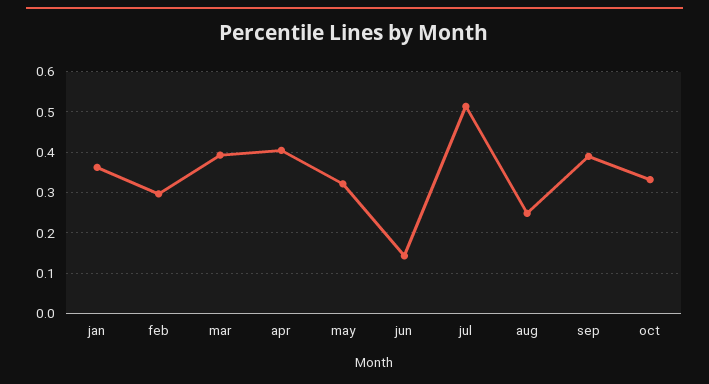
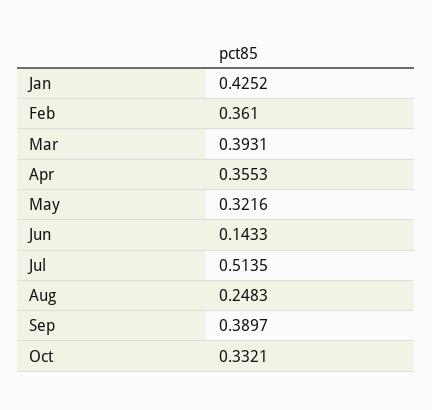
  {
-   "jan": 0.36,
+   "jan": 0.4252,
-   "feb": 0.3,
+   "feb": 0.361,
    "mar": 0.3931,
-   "apr": 0.4,
+   "apr": 0.3553,
    "may": 0.3216,
    "jun": 0.1433,
    "jul": 0.5135,
    "aug": 0.2483,
    "sep": 0.3897,
    "oct": 0.3321
  }

